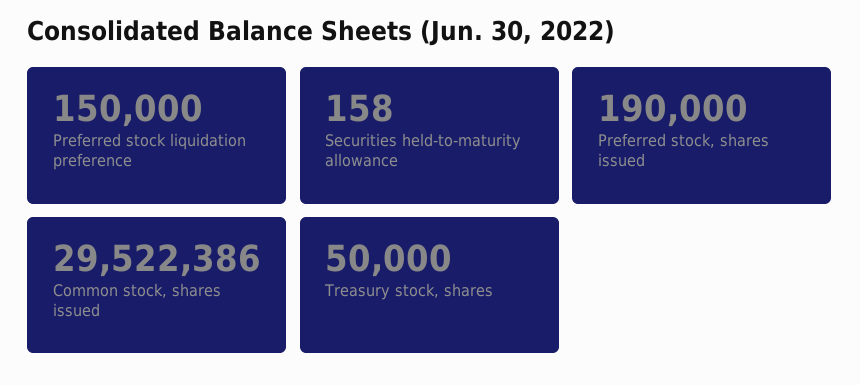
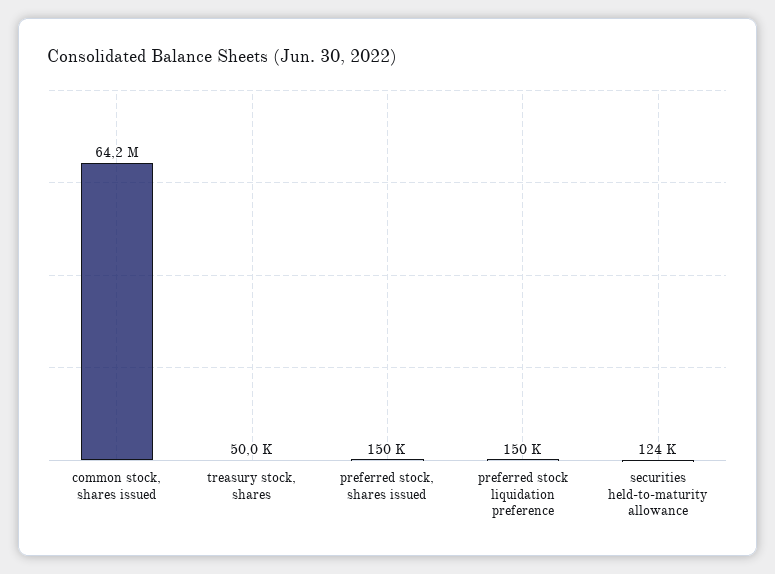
  {
    "Preferred stock liquidation preference": 150000,
-   "Securities held-to-maturity allowance": 158,
+   "Securities held-to-maturity allowance": 124000,
-   "Preferred stock, shares issued": 190000,
+   "Preferred stock, shares issued": 150000,
-   "Common stock, shares issued": 29522386,
+   "Common stock, shares issued": 64200000,
    "Treasury stock, shares": 50000
  }

